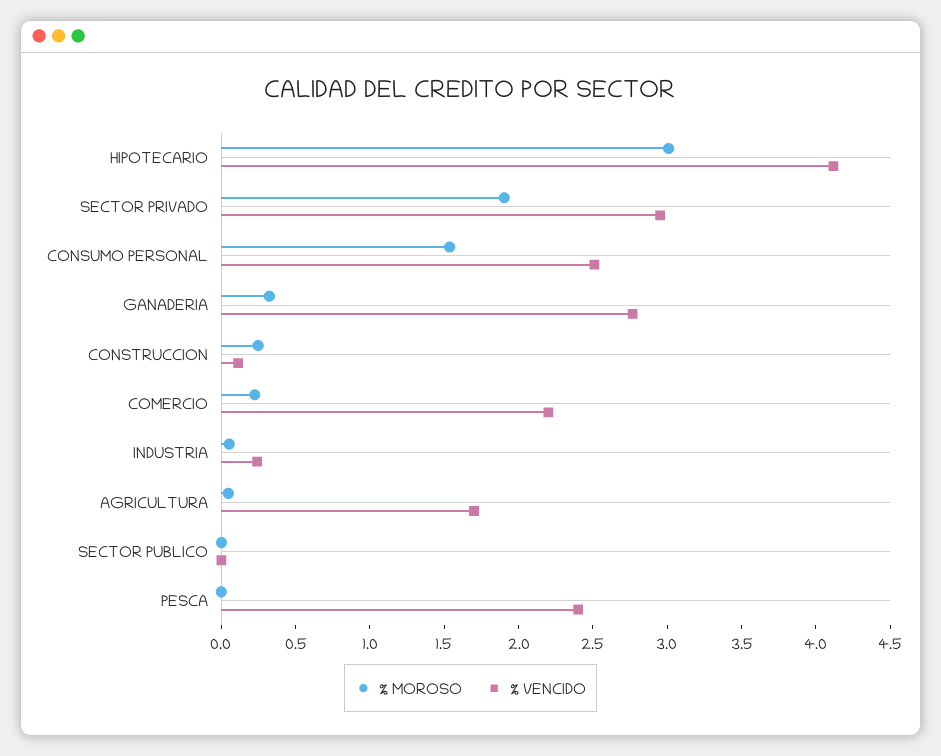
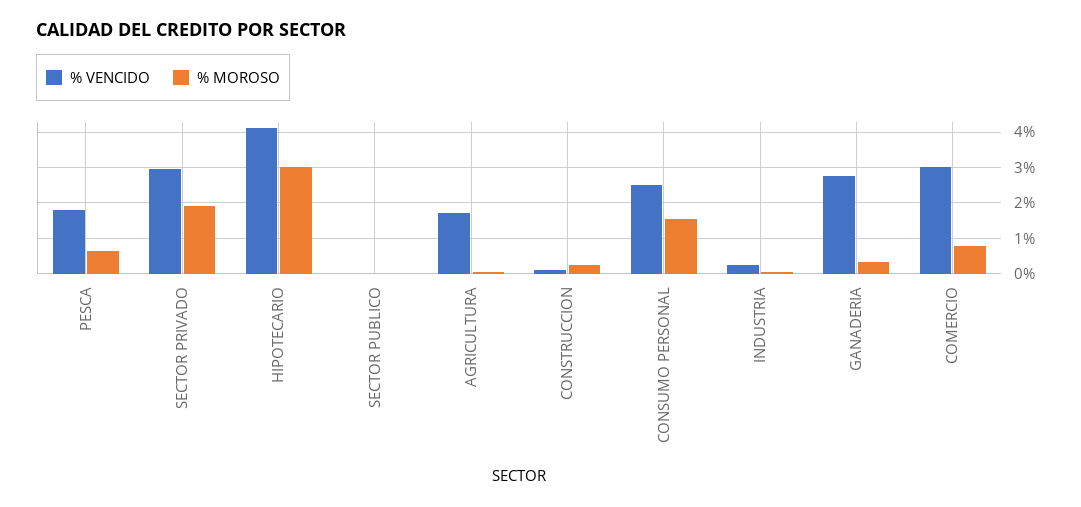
  {
    "% MOROSO": {
      "HIPOTECARIO": 3,
      "SECTOR PRIVADO": 1.9,
      "CONSUMO PERSONAL": 1.5,
      "GANADERIA": 0.3,
      "CONSTRUCCION": 0.2,
-     "COMERCIO": 0.2,
+     "COMERCIO": 0.8,
      "INDUSTRIA": 0.1,
      "AGRICULTURA": 0,
      "SECTOR PUBLICO": 0,
-     "PESCA": 0
+     "PESCA": 0.6
    },
    "% VENCIDO": {
      "HIPOTECARIO": 4.1,
      "SECTOR PRIVADO": 3,
      "CONSUMO PERSONAL": 2.5,
      "GANADERIA": 2.8,
      "CONSTRUCCION": 0.1,
-     "COMERCIO": 2.2,
+     "COMERCIO": 3,
      "INDUSTRIA": 0.2,
      "AGRICULTURA": 1.7,
      "SECTOR PUBLICO": 0,
-     "PESCA": 2.4
+     "PESCA": 1.8
    }
  }

